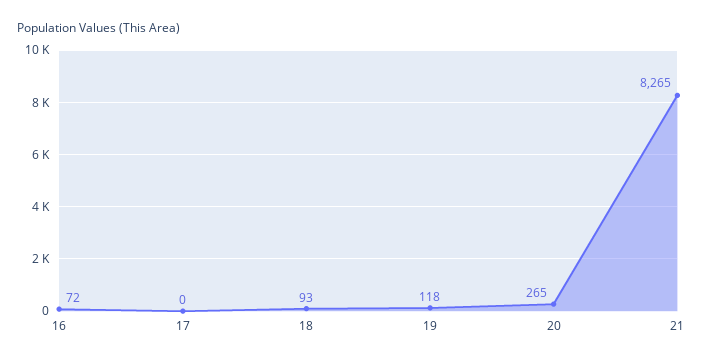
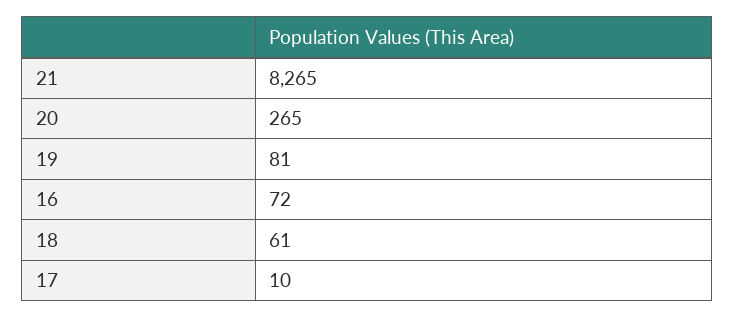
  {
    "16": 72,
-   "17": 0,
+   "17": 10,
-   "18": 93,
+   "18": 61,
-   "19": 118,
+   "19": 81,
    "20": 265,
    "21": 8265
  }

